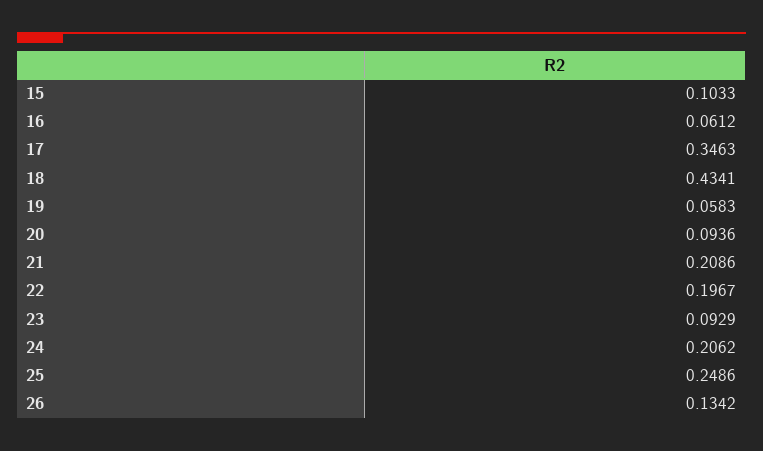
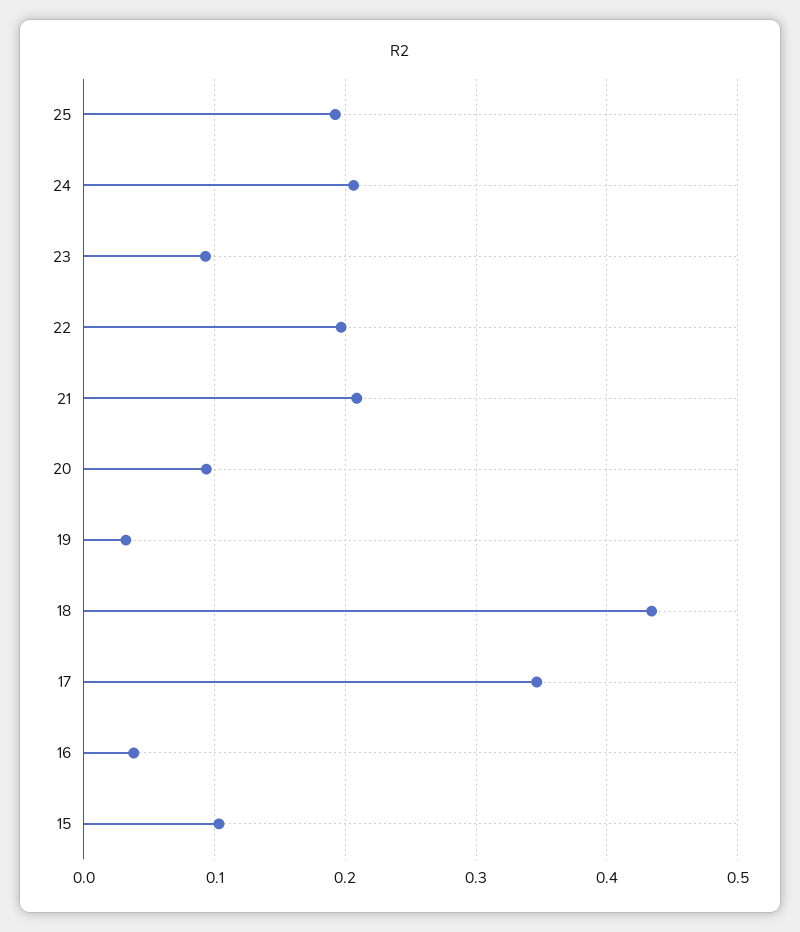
  {
    "15": 0.1033,
-   "16": 0.0612,
+   "16": 0.04,
    "17": 0.3463,
    "18": 0.4341,
-   "19": 0.0583,
+   "19": 0.03,
    "20": 0.0936,
    "21": 0.2086,
    "22": 0.1967,
    "23": 0.0929,
    "24": 0.2062,
-   "25": 0.2486,
+   "25": 0.19
-   "26": 0.1342
  }

